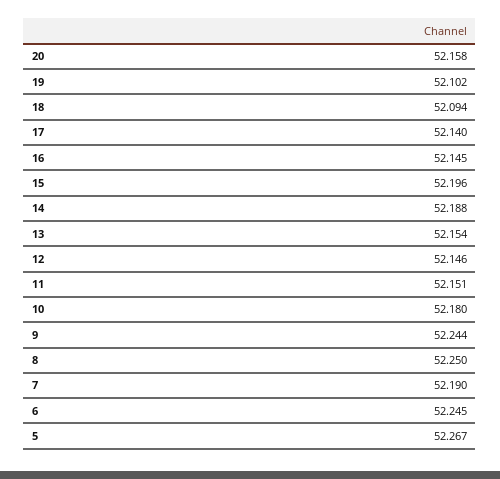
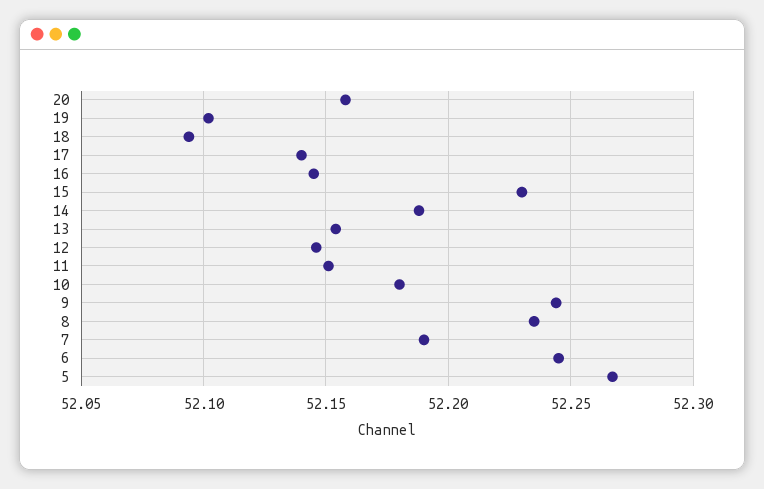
  {
    "20": 52.158,
    "19": 52.102,
    "18": 52.094,
    "17": 52.14,
    "16": 52.145,
-   "15": 52.196,
+   "15": 52.23,
    "14": 52.188,
    "13": 52.154,
    "12": 52.146,
    "11": 52.151,
    "10": 52.18,
    "9": 52.244,
-   "8": 52.25,
+   "8": 52.235,
    "7": 52.19,
    "6": 52.245,
    "5": 52.267
  }

